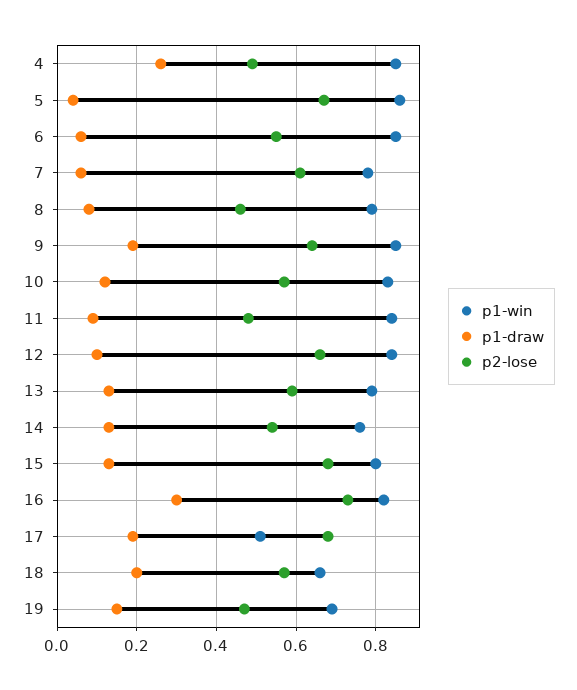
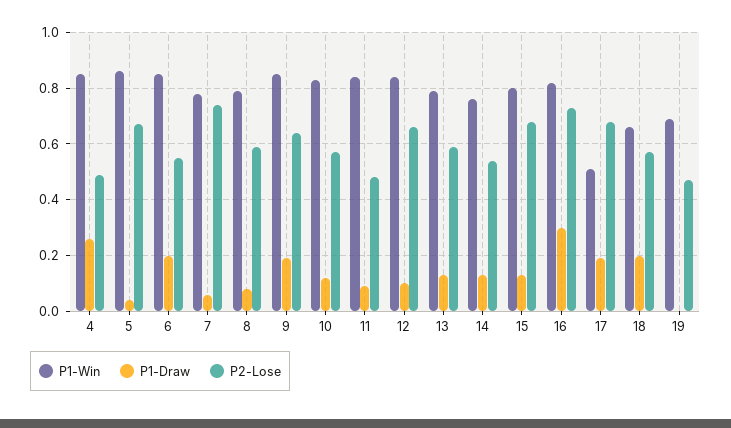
  {
    "p1-win": {
      "4": 0.85,
      "5": 0.85,
      "6": 0.85,
      "7": 0.8,
      "8": 0.8,
      "9": 0.85,
      "10": 0.85,
      "11": 0.85,
      "12": 0.85,
      "13": 0.8,
      "14": 0.75,
      "15": 0.8,
      "16": 0.8,
      "17": 0.5,
      "18": 0.65,
      "19": 0.7
    },
    "p1-draw": {
      "4": 0.25,
      "5": 0.05,
-     "6": 0.05,
+     "6": 0.2,
      "7": 0.05,
      "8": 0.1,
      "9": 0.2,
      "10": 0.1,
      "11": 0.1,
      "12": 0.1,
      "13": 0.15,
      "14": 0.15,
      "15": 0.15,
      "16": 0.3,
      "17": 0.2,
      "18": 0.2,
-     "19": 0.15
+     "19": 0
    },
    "p2-lose": {
      "4": 0.5,
      "5": 0.65,
      "6": 0.55,
-     "7": 0.6,
+     "7": 0.75,
-     "8": 0.45,
+     "8": 0.6,
      "9": 0.65,
      "10": 0.55,
      "11": 0.5,
      "12": 0.65,
      "13": 0.6,
      "14": 0.55,
      "15": 0.7,
      "16": 0.75,
      "17": 0.7,
      "18": 0.55,
      "19": 0.45
    }
  }

